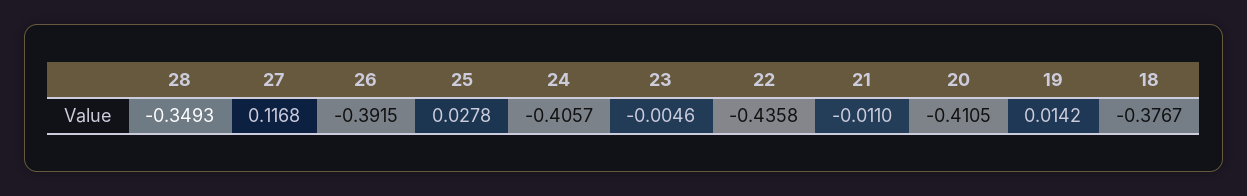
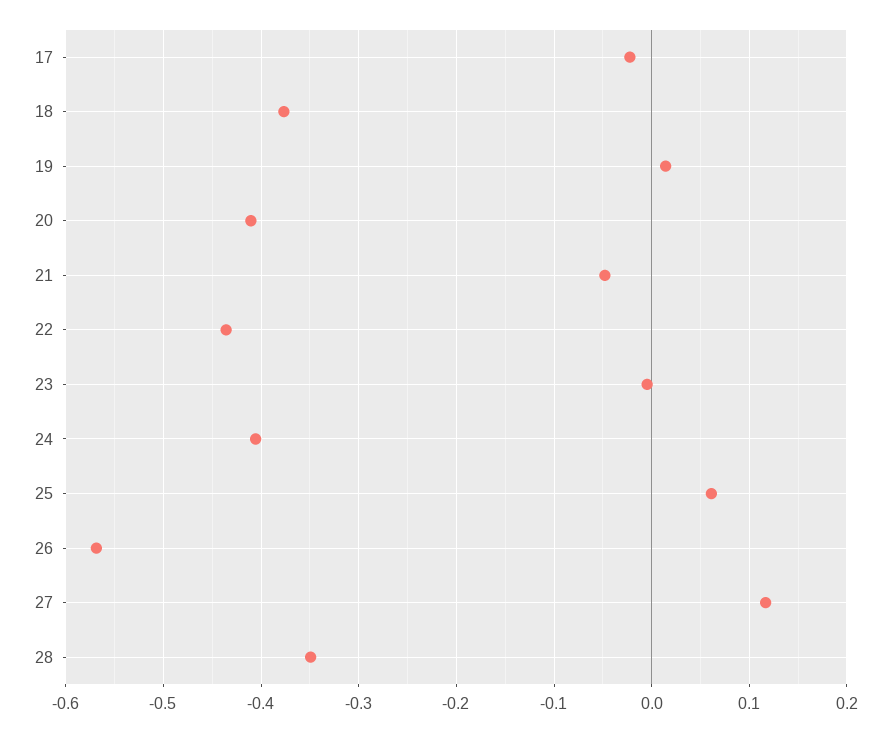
  {
    "28": -0.3493,
    "27": 0.1168,
-   "26": -0.3915,
+   "26": -0.57,
-   "25": 0.0278,
+   "25": 0.06,
    "24": -0.4057,
    "23": -0.0046,
    "22": -0.4358,
-   "21": -0.011,
+   "21": -0.05,
    "20": -0.4105,
    "19": 0.0142,
-   "18": -0.3767
+   "18": -0.3767,
+   "17": -0.02
  }

